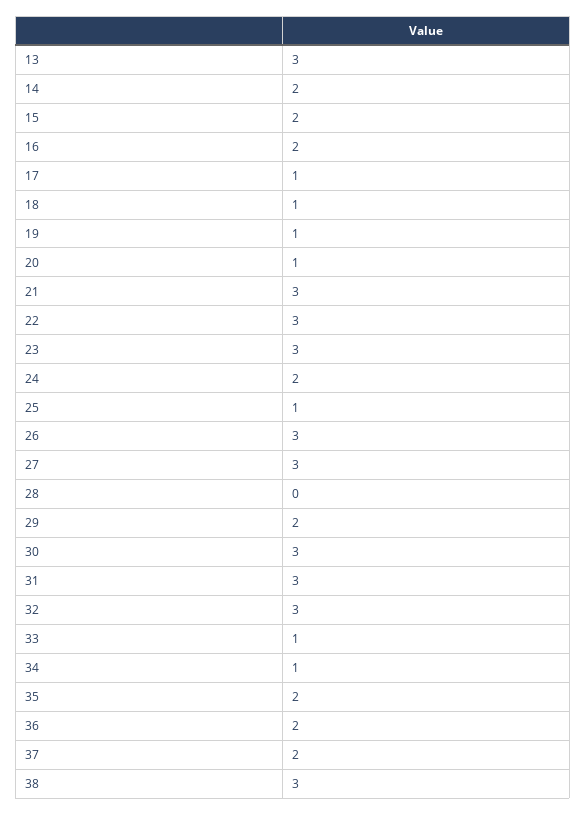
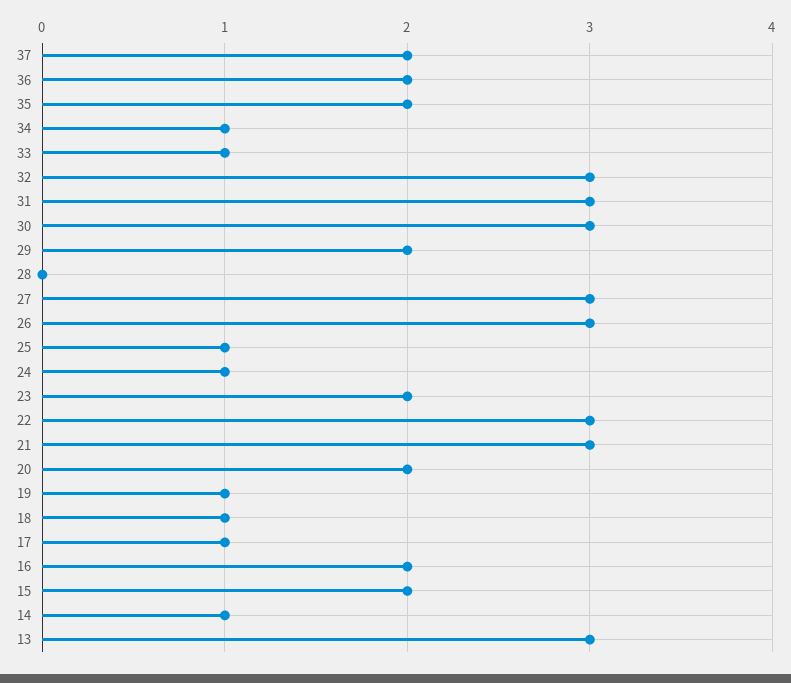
  {
    "13": 3,
-   "14": 2,
+   "14": 1,
    "15": 2,
    "16": 2,
    "17": 1,
    "18": 1,
    "19": 1,
-   "20": 1,
+   "20": 2,
    "21": 3,
    "22": 3,
-   "23": 3,
+   "23": 2,
-   "24": 2,
+   "24": 1,
    "25": 1,
    "26": 3,
    "27": 3,
    "28": 0,
    "29": 2,
    "30": 3,
    "31": 3,
    "32": 3,
    "33": 1,
    "34": 1,
    "35": 2,
    "36": 2,
-   "37": 2,
+   "37": 2
-   "38": 3
  }

